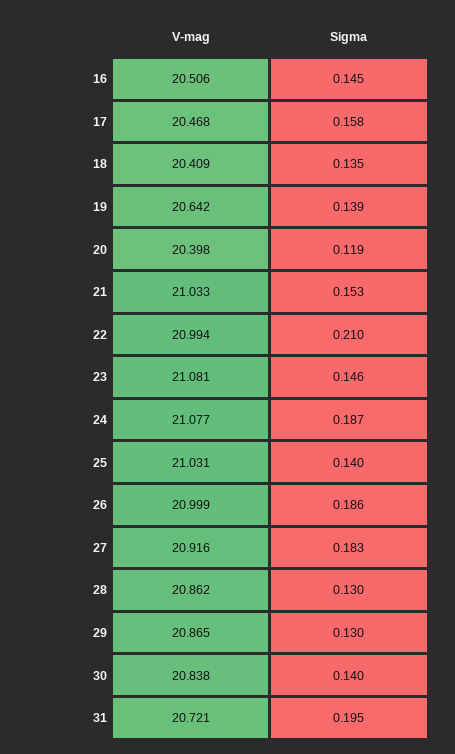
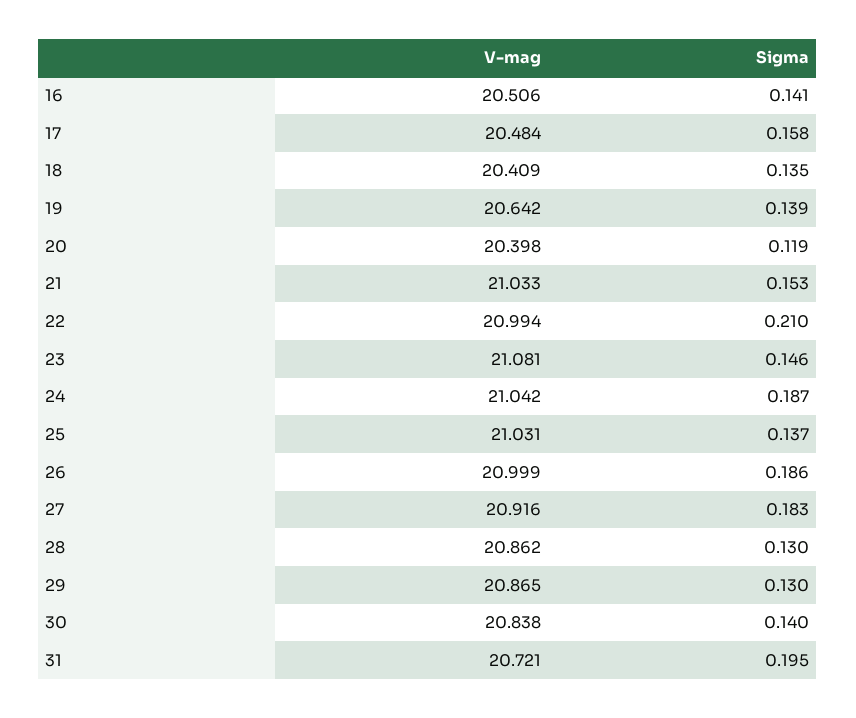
  {
    "V-mag": {
      "16": 20.506,
-     "17": 20.468,
+     "17": 20.484,
      "18": 20.409,
      "19": 20.642,
      "20": 20.398,
      "21": 21.033,
      "22": 20.994,
      "23": 21.081,
-     "24": 21.077,
+     "24": 21.042,
      "25": 21.031,
      "26": 20.999,
      "27": 20.916,
      "28": 20.862,
      "29": 20.865,
      "30": 20.838,
      "31": 20.721
    },
    "Sigma": {
-     "16": 0.145,
+     "16": 0.141,
      "17": 0.158,
      "18": 0.135,
      "19": 0.139,
      "20": 0.119,
      "21": 0.153,
      "22": 0.21,
      "23": 0.146,
      "24": 0.187,
-     "25": 0.14,
+     "25": 0.137,
      "26": 0.186,
      "27": 0.183,
      "28": 0.13,
      "29": 0.13,
      "30": 0.14,
      "31": 0.195
    }
  }

